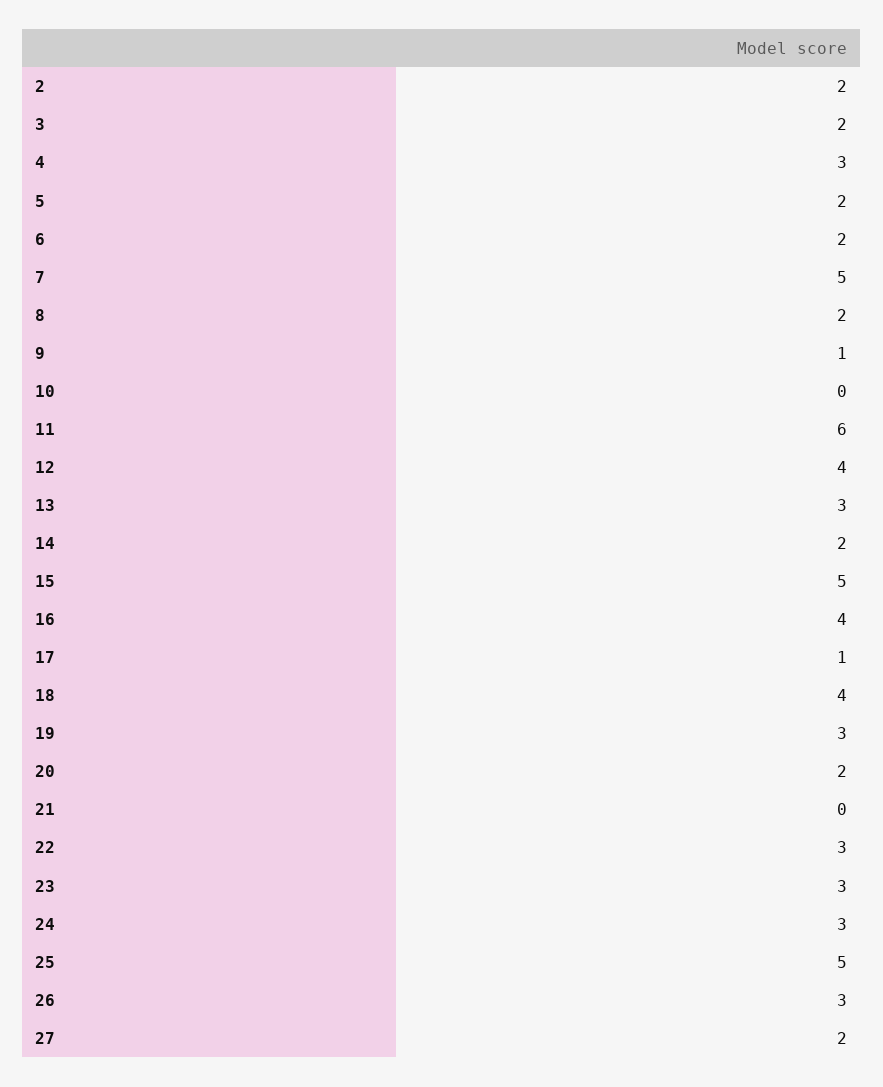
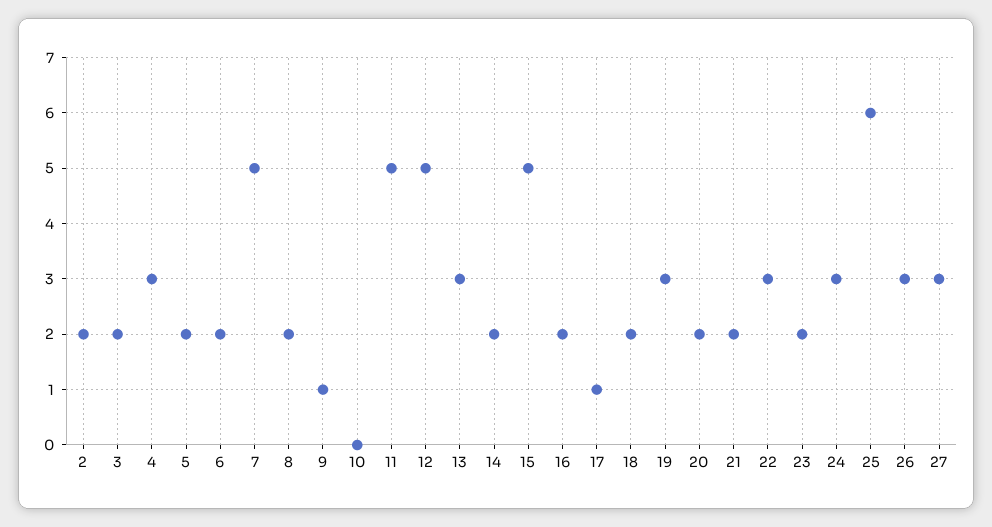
  {
    "2": 2,
    "3": 2,
    "4": 3,
    "5": 2,
    "6": 2,
    "7": 5,
    "8": 2,
    "9": 1,
    "10": 0,
-   "11": 6,
+   "11": 5,
-   "12": 4,
+   "12": 5,
    "13": 3,
    "14": 2,
    "15": 5,
-   "16": 4,
+   "16": 2,
    "17": 1,
-   "18": 4,
+   "18": 2,
    "19": 3,
    "20": 2,
-   "21": 0,
+   "21": 2,
    "22": 3,
-   "23": 3,
+   "23": 2,
    "24": 3,
-   "25": 5,
+   "25": 6,
    "26": 3,
-   "27": 2
+   "27": 3
  }

